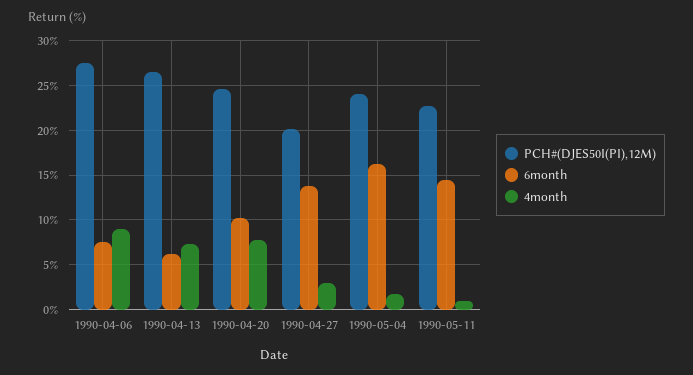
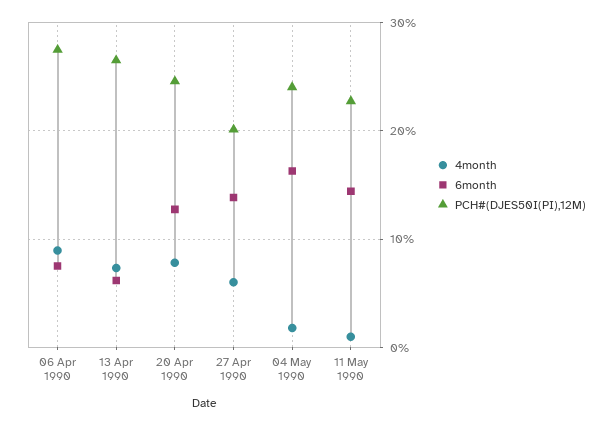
  {
    "PCH#(DJES50I(PI),12M)": {
      "1990-04-06": 27,
      "1990-04-13": 27,
      "1990-04-20": 25,
      "1990-04-27": 20,
      "1990-05-04": 24,
      "1990-05-11": 23
    },
    "6month": {
      "1990-04-06": 8,
      "1990-04-13": 6,
-     "1990-04-20": 10,
+     "1990-04-20": 13,
      "1990-04-27": 14,
      "1990-05-04": 16,
      "1990-05-11": 14
    },
    "4month": {
      "1990-04-06": 9,
      "1990-04-13": 7,
      "1990-04-20": 8,
-     "1990-04-27": 3,
+     "1990-04-27": 6,
      "1990-05-04": 2,
      "1990-05-11": 1
    }
  }

